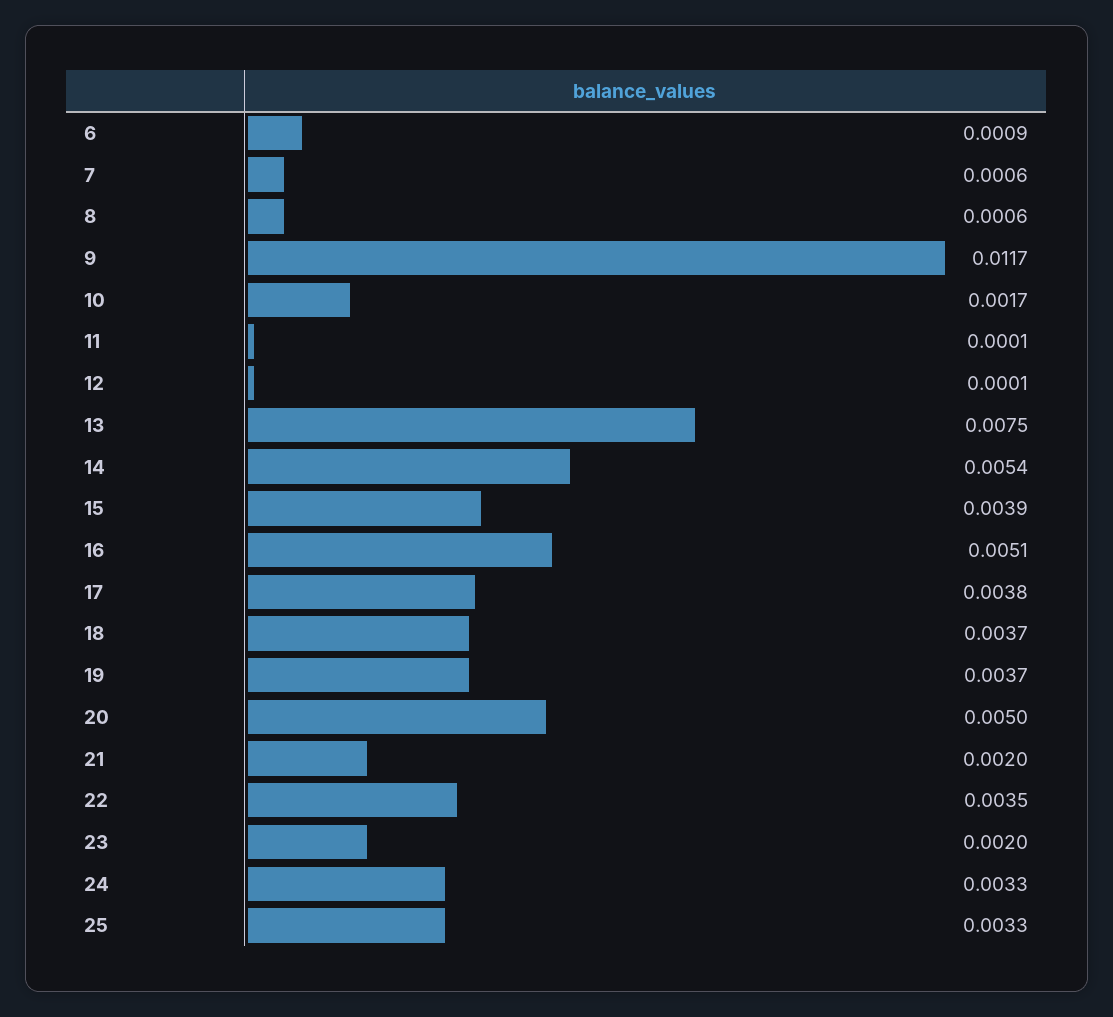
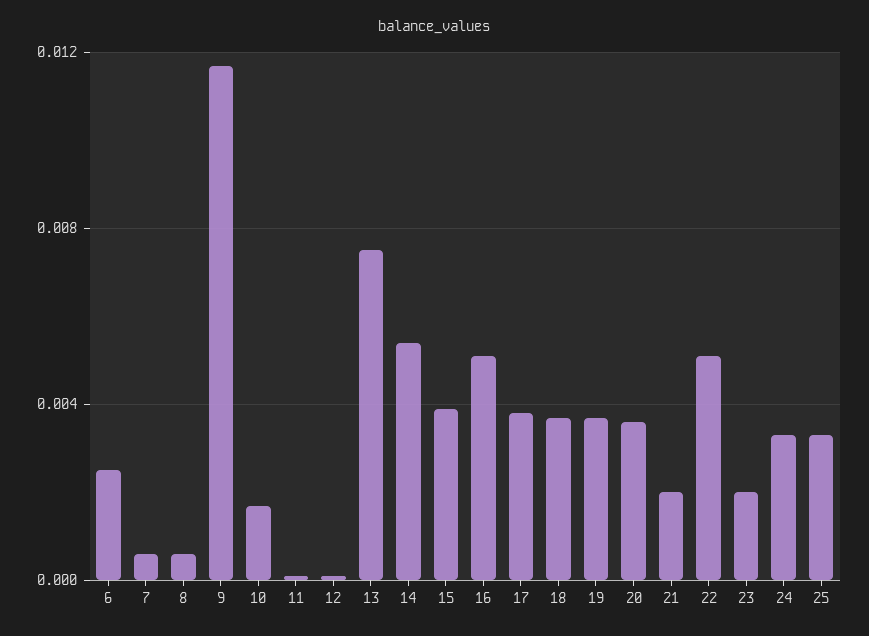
  {
-   "6": 0.0009,
+   "6": 0.0025,
    "7": 0.0006,
    "8": 0.0006,
    "9": 0.0117,
    "10": 0.0017,
    "11": 0.0001,
    "12": 0.0001,
    "13": 0.0075,
    "14": 0.0054,
    "15": 0.0039,
    "16": 0.0051,
    "17": 0.0038,
    "18": 0.0037,
    "19": 0.0037,
-   "20": 0.005,
+   "20": 0.0035,
    "21": 0.002,
-   "22": 0.0035,
+   "22": 0.005,
    "23": 0.002,
    "24": 0.0033,
    "25": 0.0033
  }

